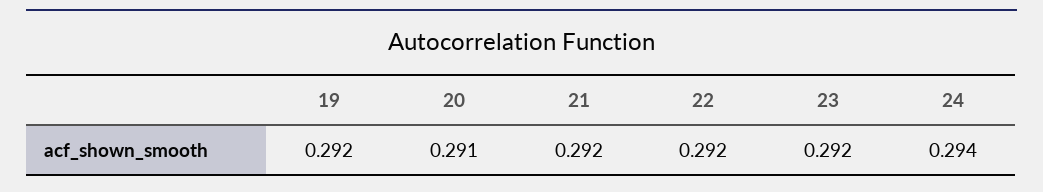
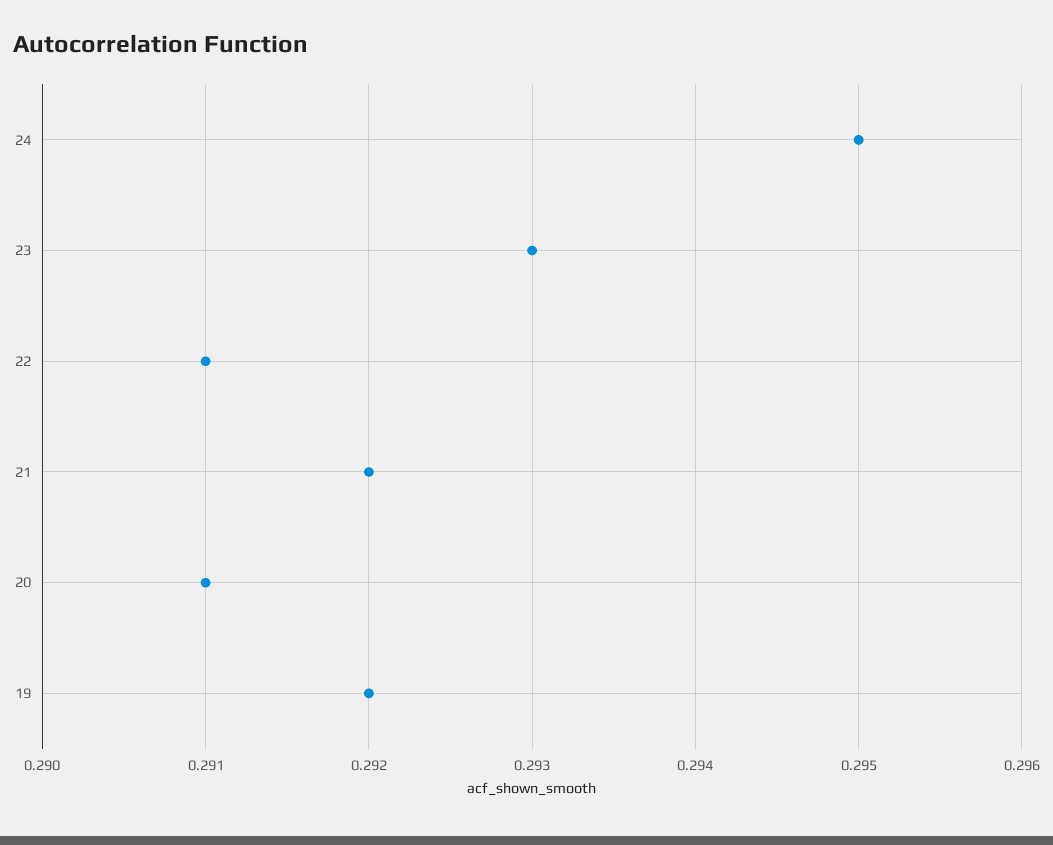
  {
    "19": 0.292,
    "20": 0.291,
    "21": 0.292,
-   "22": 0.292,
+   "22": 0.291,
-   "23": 0.292,
+   "23": 0.293,
-   "24": 0.294
+   "24": 0.295
  }

